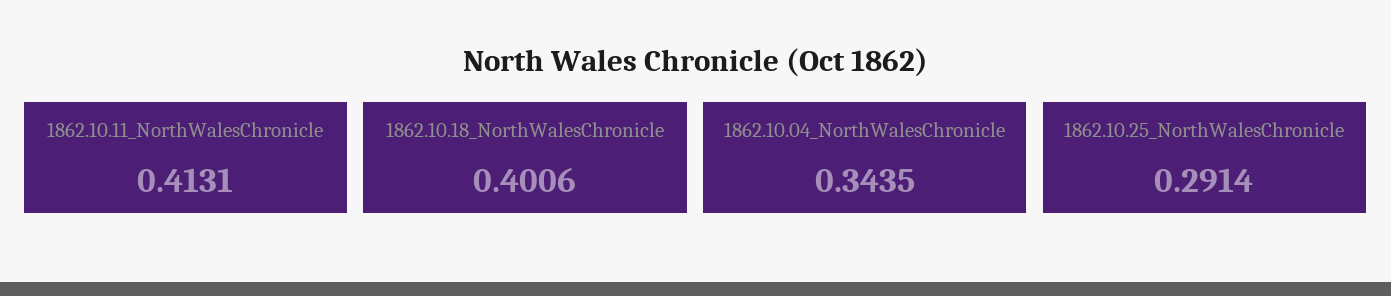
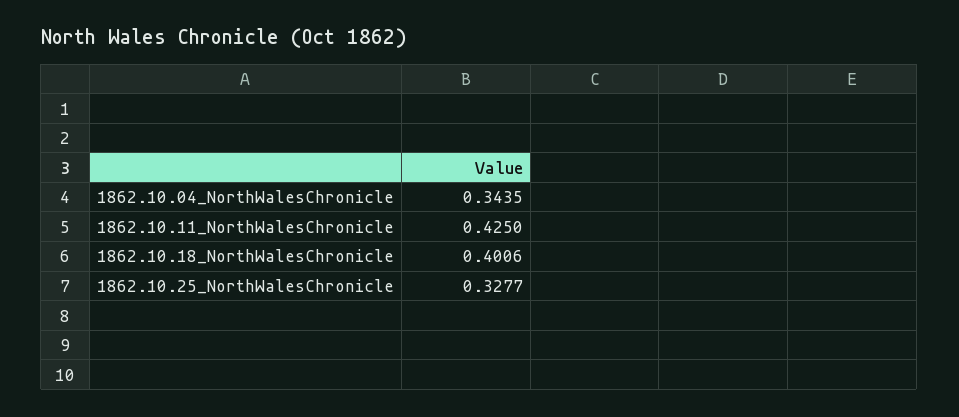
  {
-   "1862.10.11_NorthWalesChronicle": 0.4131,
+   "1862.10.11_NorthWalesChronicle": 0.425,
    "1862.10.18_NorthWalesChronicle": 0.4006,
    "1862.10.04_NorthWalesChronicle": 0.3435,
-   "1862.10.25_NorthWalesChronicle": 0.2914
+   "1862.10.25_NorthWalesChronicle": 0.3277
  }

